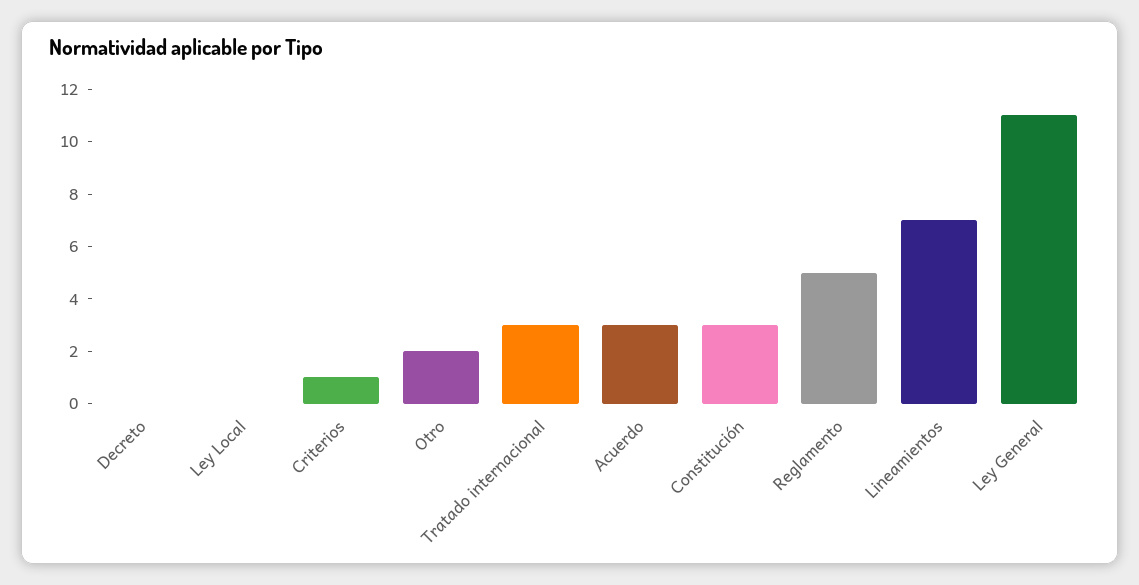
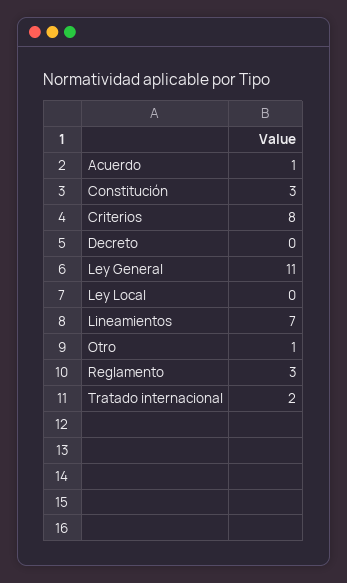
  {
    "Decreto": 0,
    "Ley Local": 0,
-   "Criterios": 1,
+   "Criterios": 8,
-   "Otro": 2,
+   "Otro": 1,
-   "Tratado internacional": 3,
+   "Tratado internacional": 2,
-   "Acuerdo": 3,
+   "Acuerdo": 1,
    "Constitución": 3,
-   "Reglamento": 5,
+   "Reglamento": 3,
    "Lineamientos": 7,
    "Ley General": 11
  }

